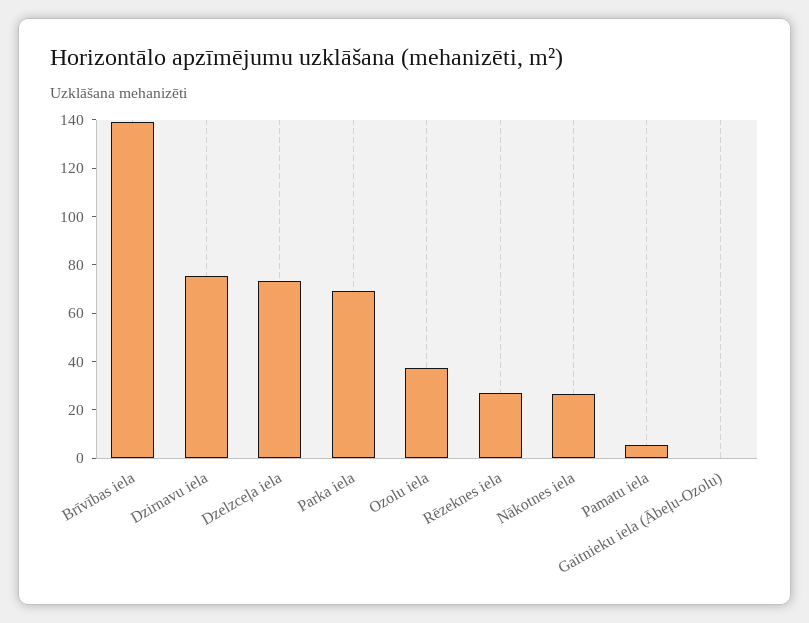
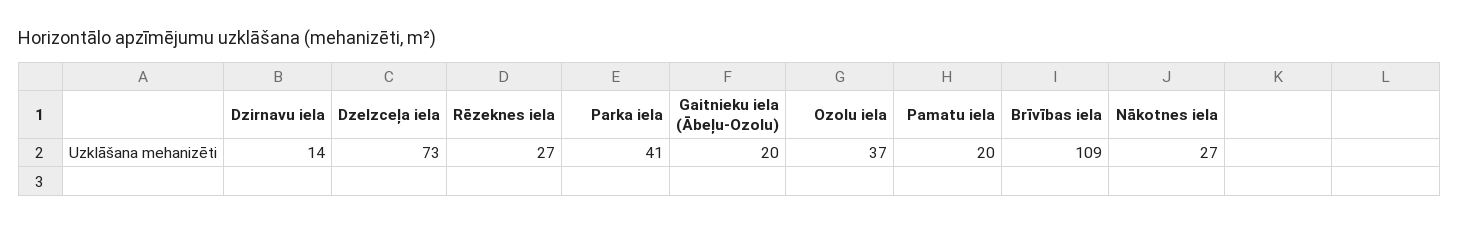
  {
-   "Brīvības iela": 140,
+   "Brīvības iela": 109,
-   "Dzirnavu iela": 75,
+   "Dzirnavu iela": 14,
    "Dzelzceļa iela": 73,
-   "Parka iela": 70,
+   "Parka iela": 41,
    "Ozolu iela": 37,
    "Rēzeknes iela": 27,
    "Nākotnes iela": 27,
-   "Pamatu iela": 5,
+   "Pamatu iela": 20,
-   "Gaitnieku iela (Ābeļu-Ozolu)": 0
+   "Gaitnieku iela (Ābeļu-Ozolu)": 20
  }

